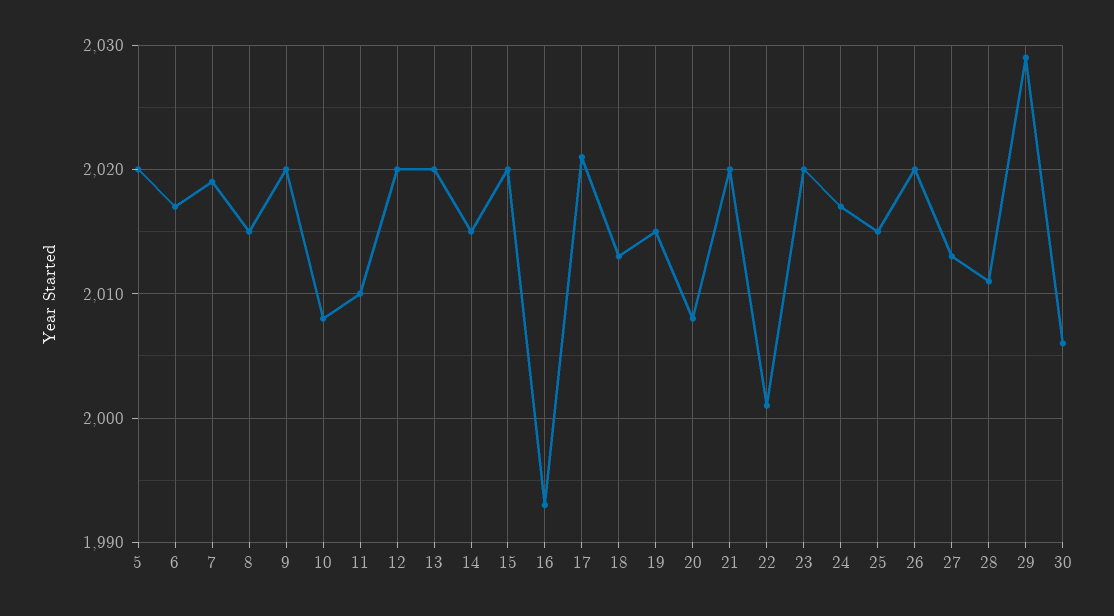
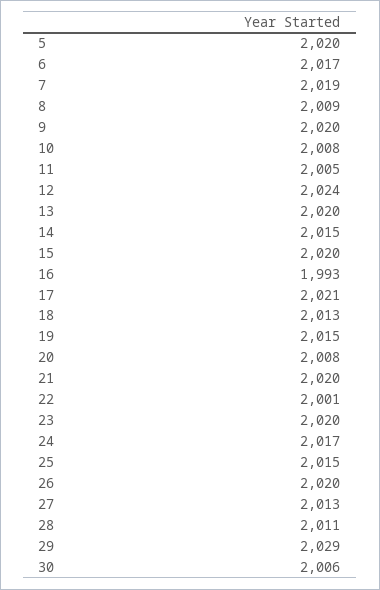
  {
    "5": 2020,
    "6": 2017,
    "7": 2019,
-   "8": 2015,
+   "8": 2009,
    "9": 2020,
    "10": 2008,
-   "11": 2010,
+   "11": 2005,
-   "12": 2020,
+   "12": 2024,
    "13": 2020,
    "14": 2015,
    "15": 2020,
    "16": 1993,
    "17": 2021,
    "18": 2013,
    "19": 2015,
    "20": 2008,
    "21": 2020,
    "22": 2001,
    "23": 2020,
    "24": 2017,
    "25": 2015,
    "26": 2020,
    "27": 2013,
    "28": 2011,
    "29": 2029,
    "30": 2006
  }

